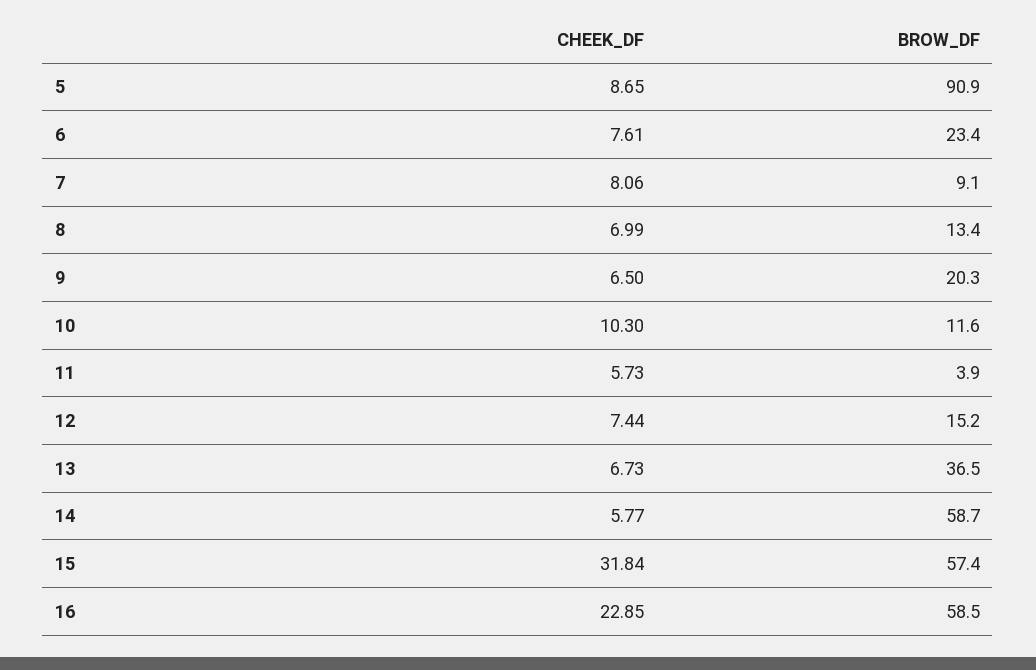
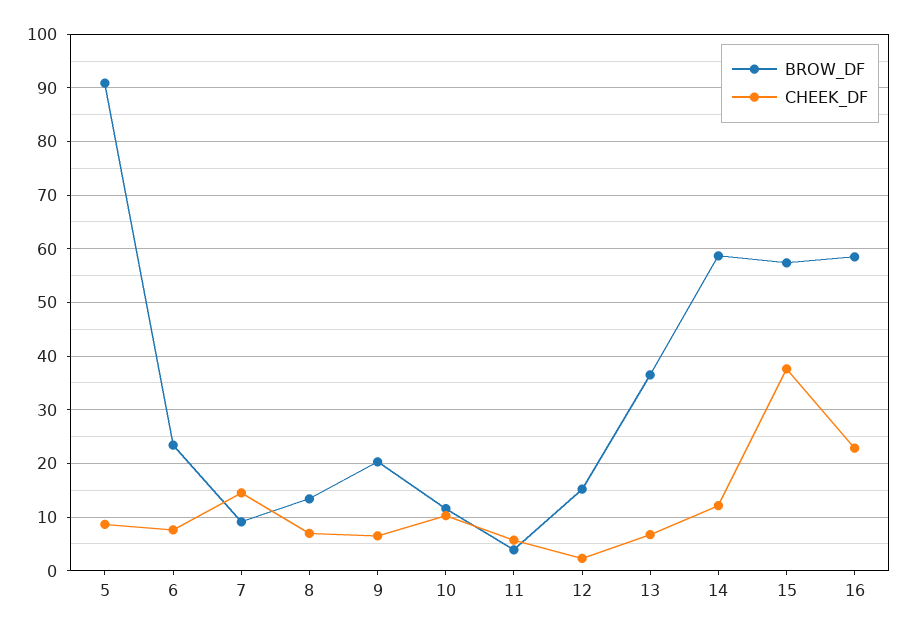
  {
    "CHEEK_DF": {
      "5": 8.65,
      "6": 7.61,
-     "7": 8.06,
+     "7": 14,
      "8": 6.99,
      "9": 6.5,
      "10": 10.3,
      "11": 5.73,
-     "12": 7.44,
+     "12": 2,
      "13": 6.73,
-     "14": 5.77,
+     "14": 12,
-     "15": 31.84,
+     "15": 38,
      "16": 22.85
    },
    "BROW_DF": {
      "5": 90.9,
      "6": 23.4,
      "7": 9.1,
      "8": 13.4,
      "9": 20.3,
      "10": 11.6,
      "11": 3.9,
      "12": 15.2,
      "13": 36.5,
      "14": 58.7,
      "15": 57.4,
      "16": 58.5
    }
  }

